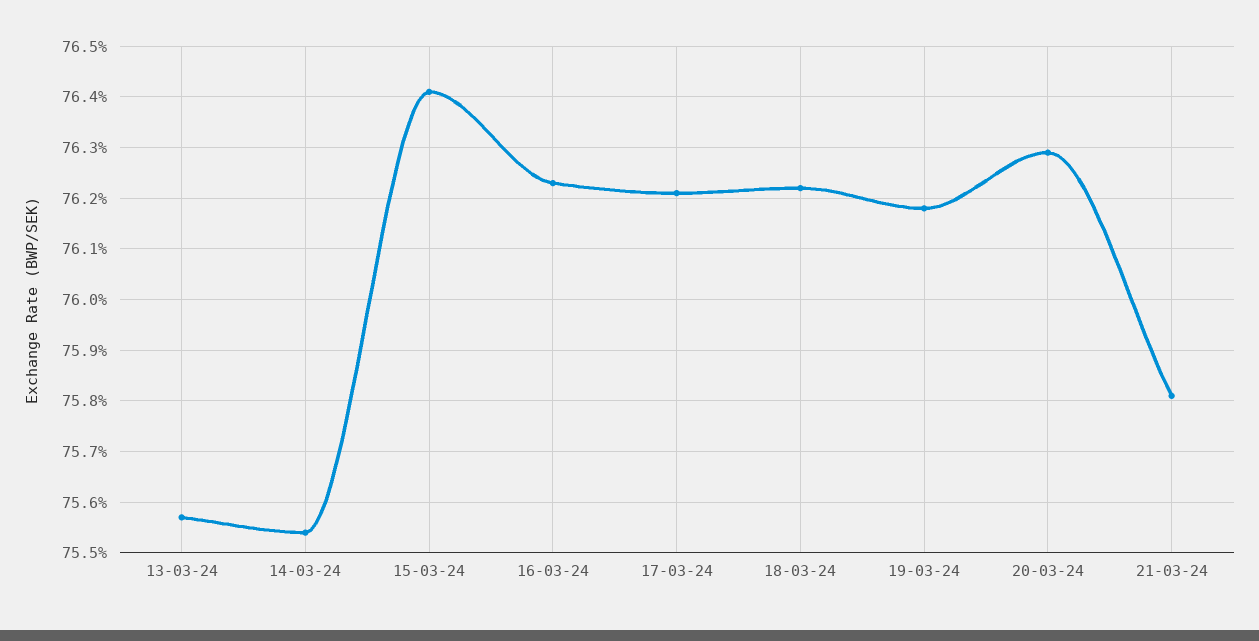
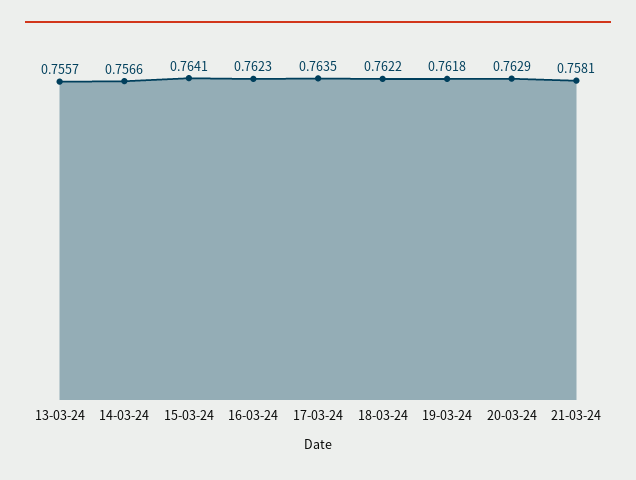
  {
    "13-03-24": 0.7557,
-   "14-03-24": 0.7555,
+   "14-03-24": 0.7566,
    "15-03-24": 0.7641,
    "16-03-24": 0.7623,
-   "17-03-24": 0.762,
+   "17-03-24": 0.7635,
    "18-03-24": 0.7622,
    "19-03-24": 0.7618,
    "20-03-24": 0.7629,
    "21-03-24": 0.7581
  }

